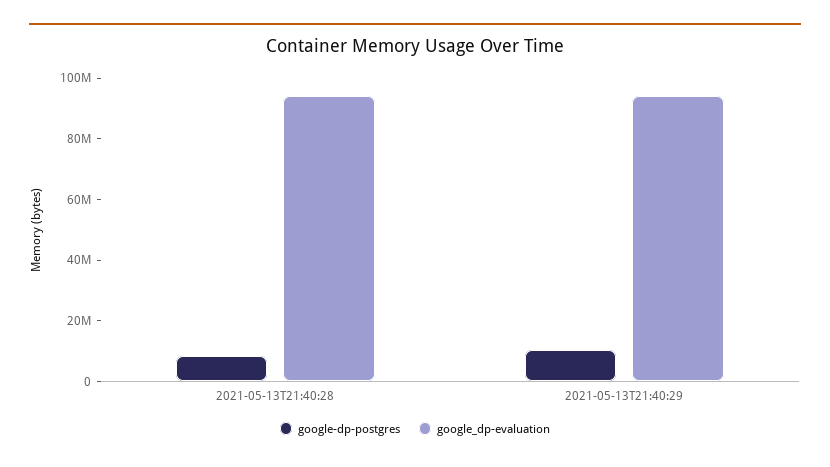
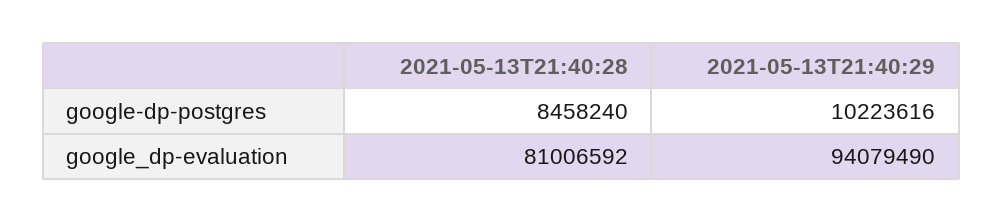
  {
    "google-dp-postgres": {
      "2021-05-13T21:40:28": 8458240,
      "2021-05-13T21:40:29": 10223616
    },
    "google_dp-evaluation": {
-     "2021-05-13T21:40:28": 95000000,
+     "2021-05-13T21:40:28": 81006592,
      "2021-05-13T21:40:29": 94079490
    }
  }

